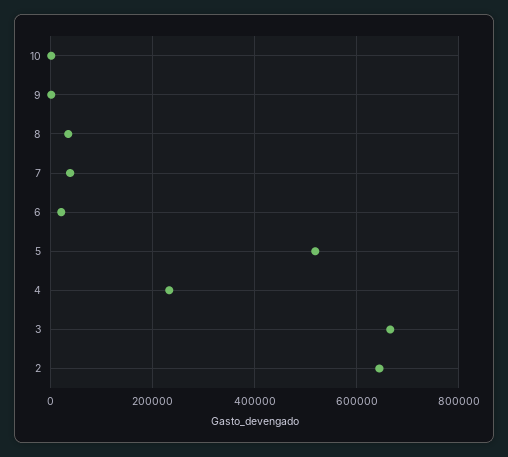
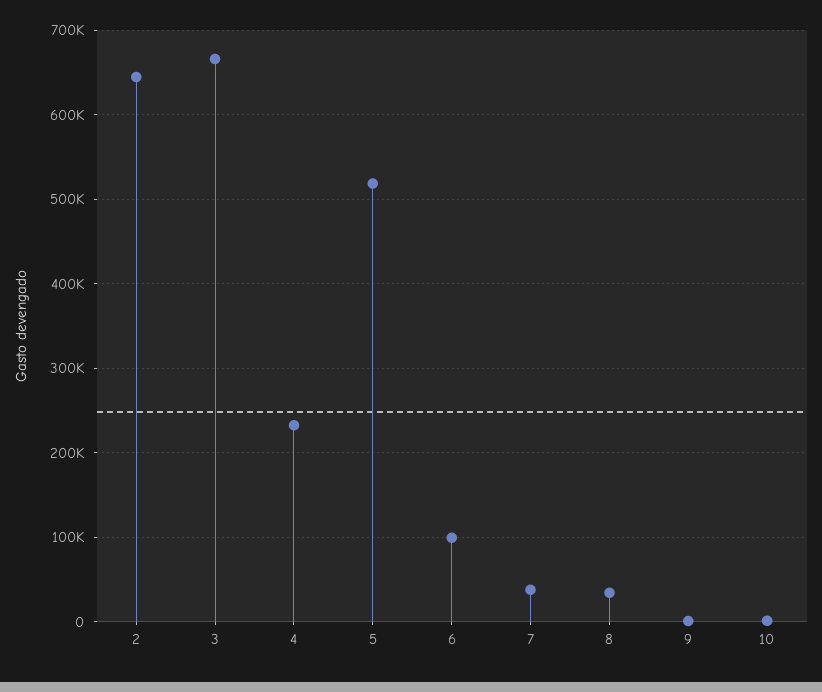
  {
    "10": 0,
    "9": 0,
    "8": 30000,
    "7": 40000,
-   "6": 20000,
+   "6": 100000,
    "5": 520000,
    "4": 230000,
    "3": 670000,
    "2": 640000
  }

